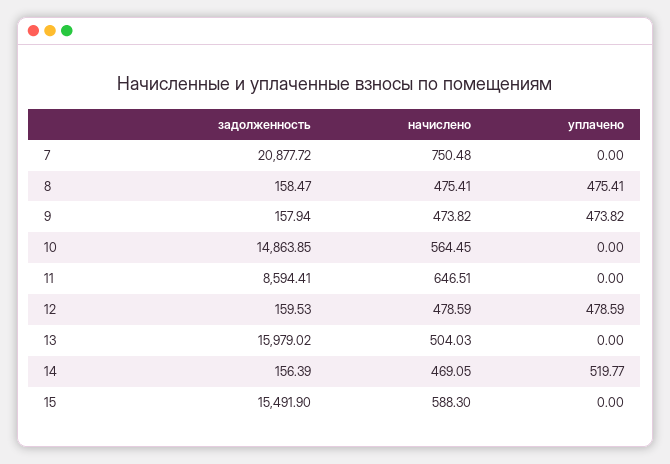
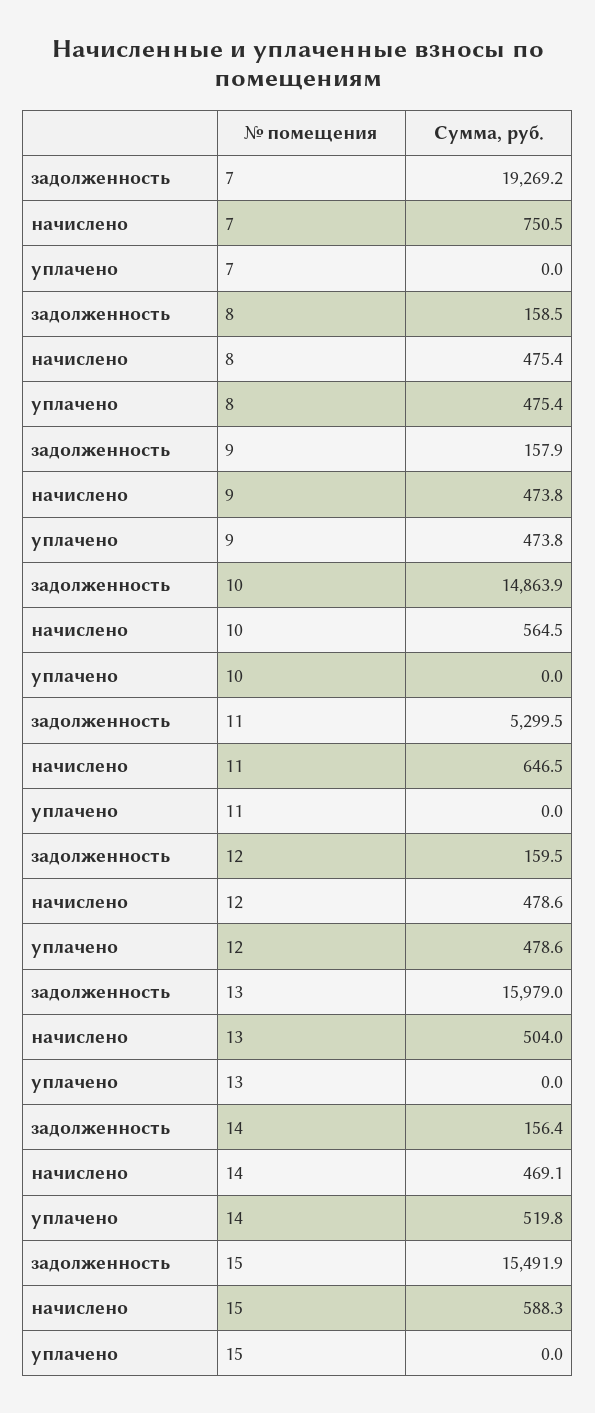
  {
    "задолженность": {
-     "7": 20877.72,
+     "7": 19269.2,
      "8": 158.47,
      "9": 157.94,
      "10": 14863.85,
-     "11": 8594.41,
+     "11": 5299.5,
      "12": 159.53,
      "13": 15979.02,
      "14": 156.39,
      "15": 15491.9
    },
    "начислено": {
      "7": 750.48,
      "8": 475.41,
      "9": 473.82,
      "10": 564.45,
      "11": 646.51,
      "12": 478.59,
      "13": 504.03,
      "14": 469.05,
      "15": 588.3
    },
    "уплачено": {
      "7": 0,
      "8": 475.41,
      "9": 473.82,
      "10": 0,
      "11": 0,
      "12": 478.59,
      "13": 0,
      "14": 519.77,
      "15": 0
    }
  }

